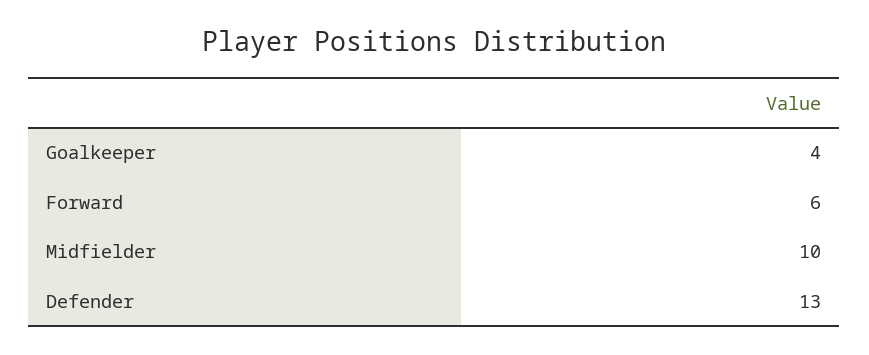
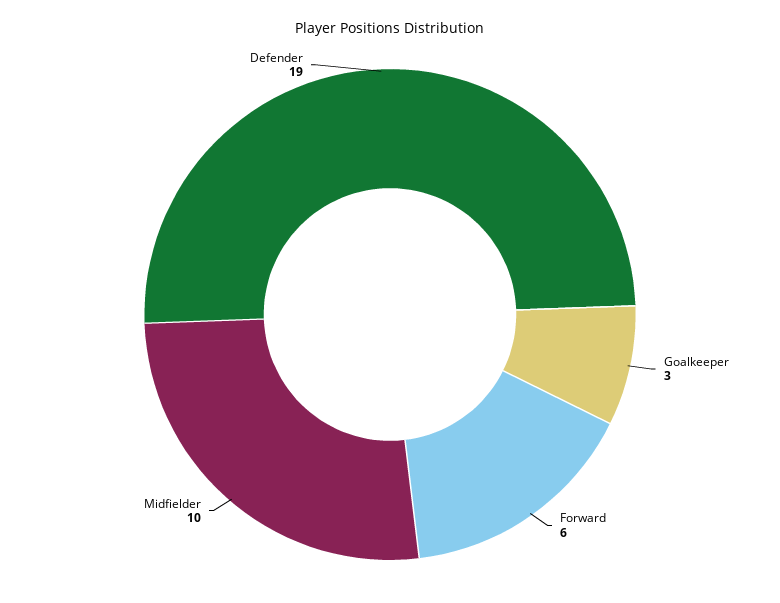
  {
-   "Goalkeeper": 4,
+   "Goalkeeper": 3,
    "Forward": 6,
    "Midfielder": 10,
-   "Defender": 13
+   "Defender": 19
  }

